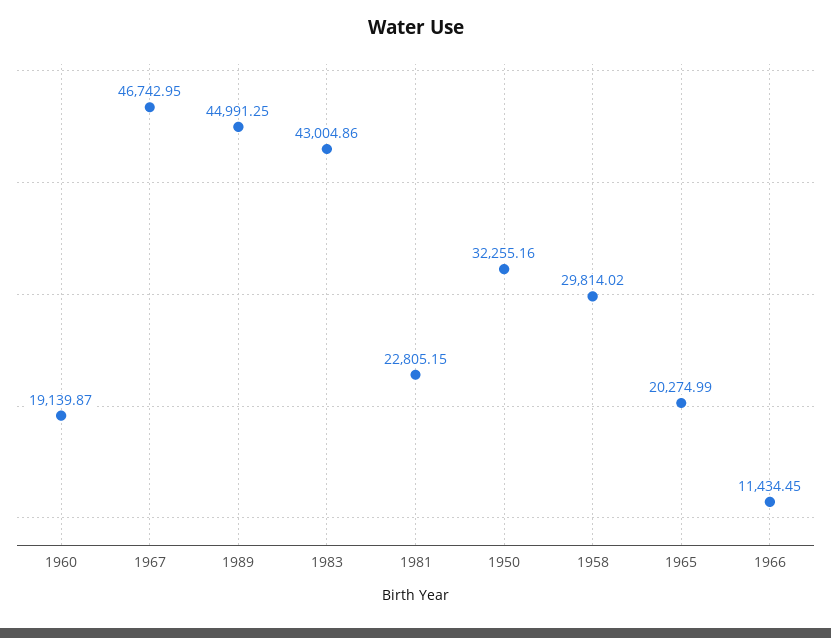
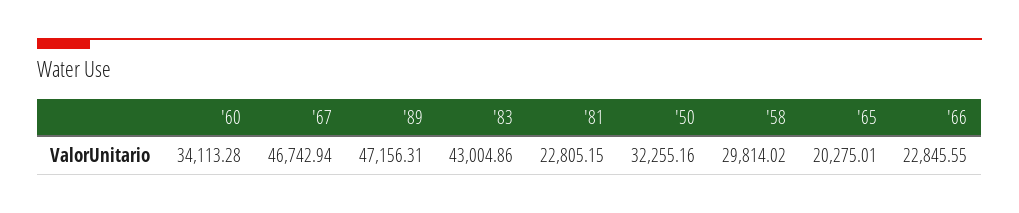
  {
-   "1960": 19139.87,
+   "1960": 34113.28,
-   "1967": 46742.95,
+   "1967": 46742.94,
-   "1989": 44991.25,
+   "1989": 47156.31,
    "1983": 43004.86,
    "1981": 22805.15,
    "1950": 32255.16,
    "1958": 29814.02,
-   "1965": 20274.99,
+   "1965": 20275.01,
-   "1966": 11434.45
+   "1966": 22845.55
  }

